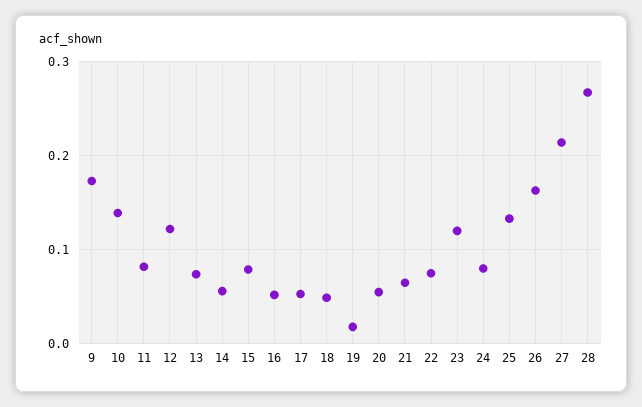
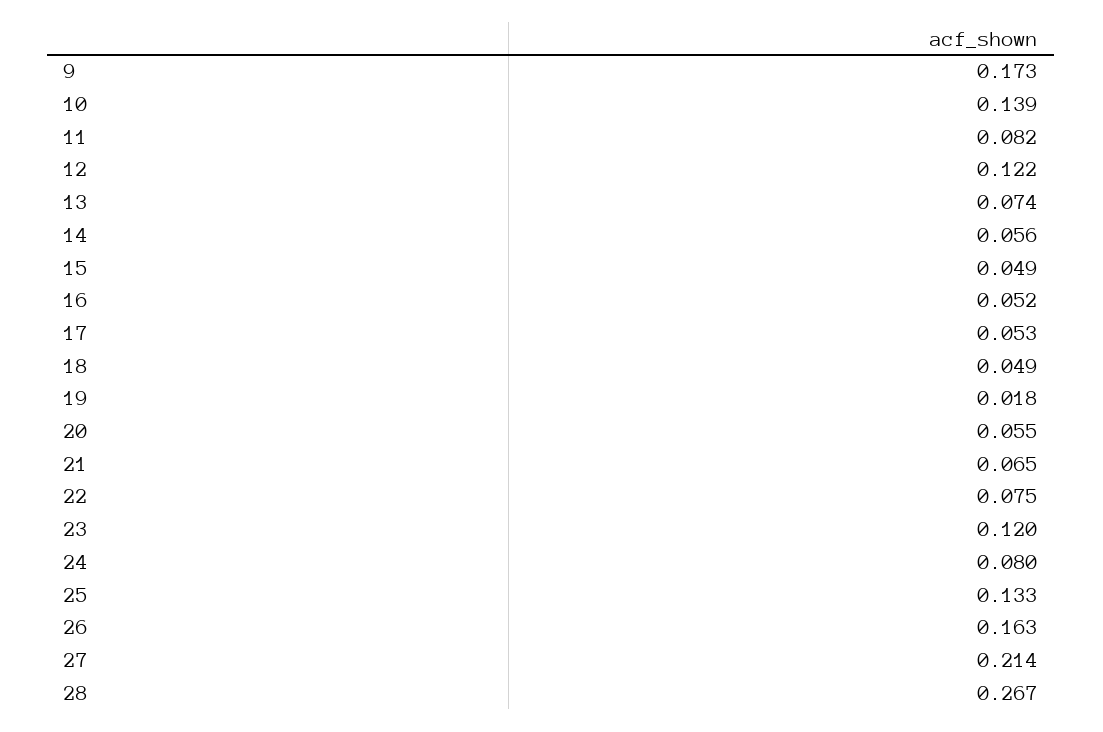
  {
    "9": 0.173,
    "10": 0.139,
    "11": 0.082,
    "12": 0.122,
    "13": 0.074,
    "14": 0.056,
-   "15": 0.08,
+   "15": 0.049,
    "16": 0.052,
    "17": 0.053,
    "18": 0.049,
    "19": 0.018,
    "20": 0.055,
    "21": 0.065,
    "22": 0.075,
    "23": 0.12,
    "24": 0.08,
    "25": 0.133,
    "26": 0.163,
    "27": 0.214,
    "28": 0.267
  }

